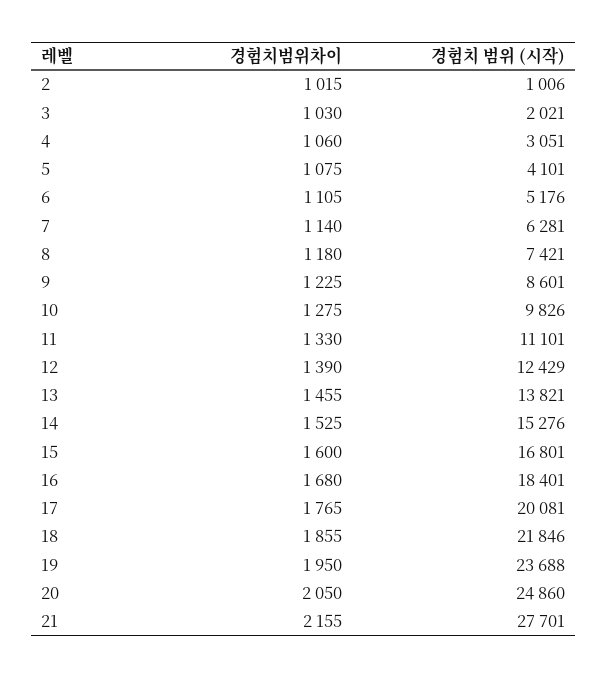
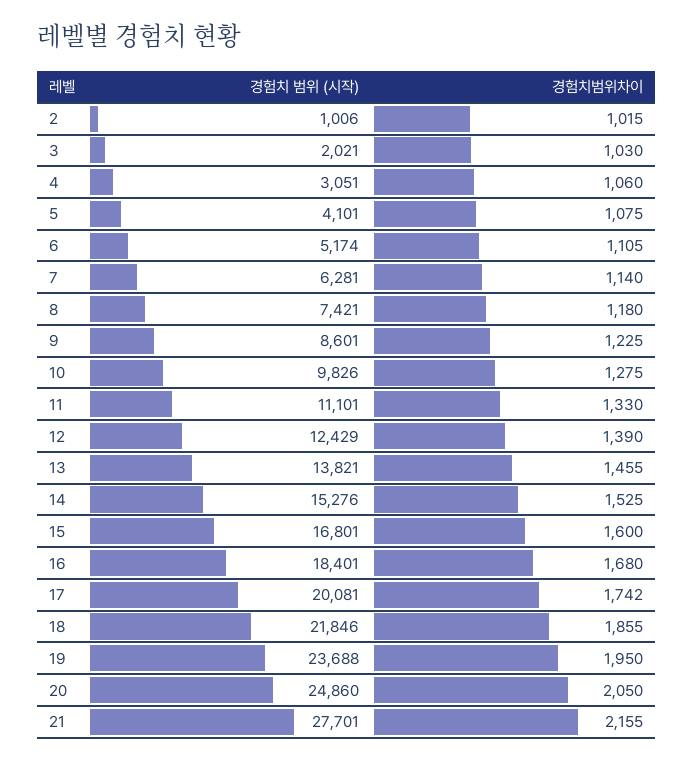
  {
    "경험치범위차이": {
      "2": 1015,
      "3": 1030,
      "4": 1060,
      "5": 1075,
      "6": 1105,
      "7": 1140,
      "8": 1180,
      "9": 1225,
      "10": 1275,
      "11": 1330,
      "12": 1390,
      "13": 1455,
      "14": 1525,
      "15": 1600,
      "16": 1680,
-     "17": 1765,
+     "17": 1742,
      "18": 1855,
      "19": 1950,
      "20": 2050,
      "21": 2155
    },
    "경험치 범위 (시작)": {
      "2": 1006,
      "3": 2021,
      "4": 3051,
      "5": 4101,
-     "6": 5176,
+     "6": 5174,
      "7": 6281,
      "8": 7421,
      "9": 8601,
      "10": 9826,
      "11": 11101,
      "12": 12429,
      "13": 13821,
      "14": 15276,
      "15": 16801,
      "16": 18401,
      "17": 20081,
      "18": 21846,
      "19": 23688,
      "20": 24860,
      "21": 27701
    }
  }

